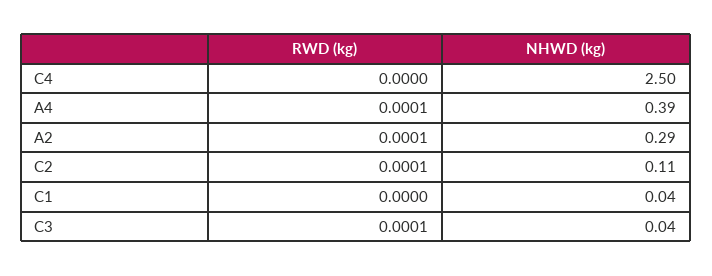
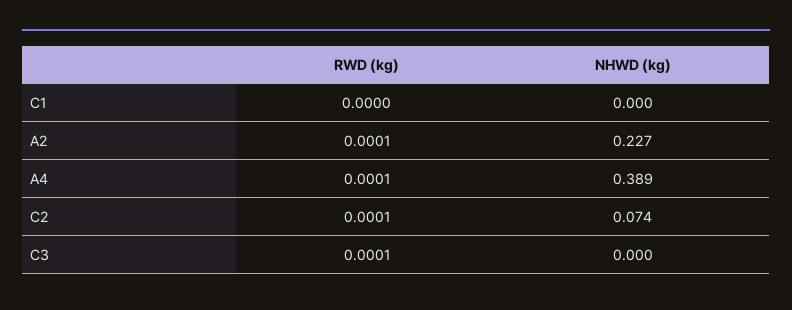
  {
    "RWD (kg)": {
-     "C4": 0,
      "A4": 0.0001,
      "A2": 0.0001,
      "C2": 0.0001,
      "C1": 0,
      "C3": 0.0001
    },
    "NHWD (kg)": {
-     "C4": 2.5,
      "A4": 0.389,
-     "A2": 0.29,
+     "A2": 0.227,
-     "C2": 0.11,
+     "C2": 0.074,
-     "C1": 0.04,
+     "C1": 0,
-     "C3": 0.04
+     "C3": 0
    }
  }

